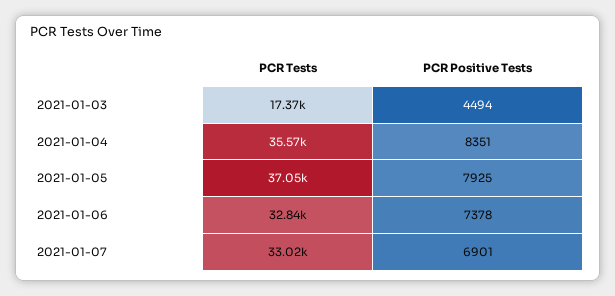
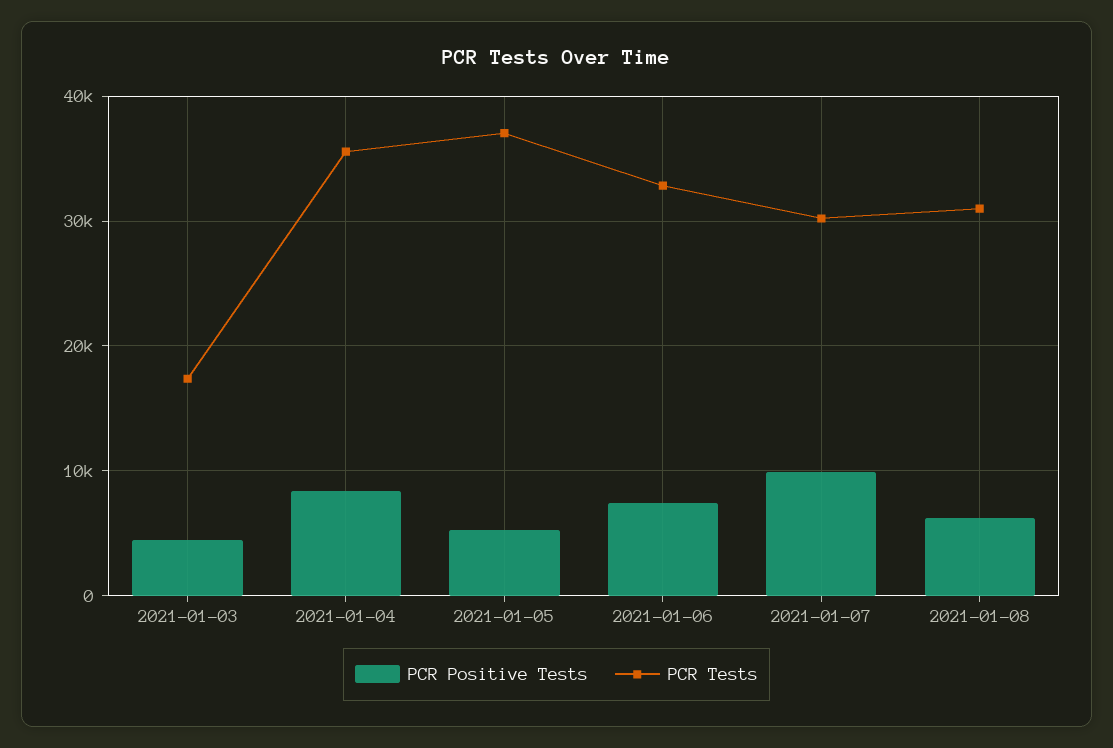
  {
    "PCR Tests": {
      "2021-01-03": 17370,
      "2021-01-04": 35570,
      "2021-01-05": 37050,
      "2021-01-06": 32840,
-     "2021-01-07": 33020
+     "2021-01-07": 30000,
+     "2021-01-08": 31000
    },
    "PCR Positive Tests": {
      "2021-01-03": 4494,
      "2021-01-04": 8351,
-     "2021-01-05": 7925,
+     "2021-01-05": 5000,
      "2021-01-06": 7378,
-     "2021-01-07": 6901
+     "2021-01-07": 10000,
+     "2021-01-08": 6000
    }
  }

